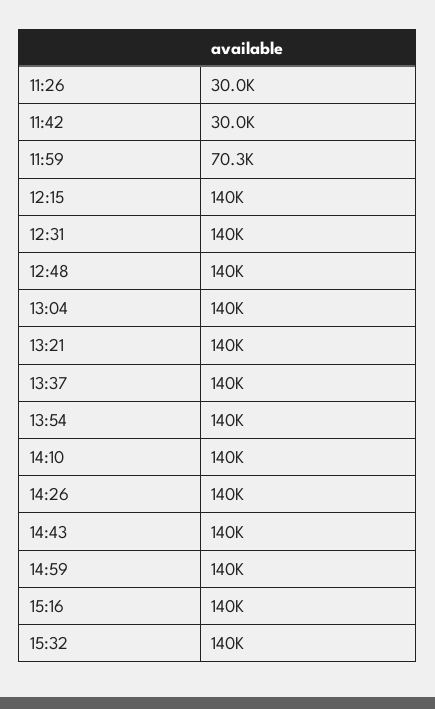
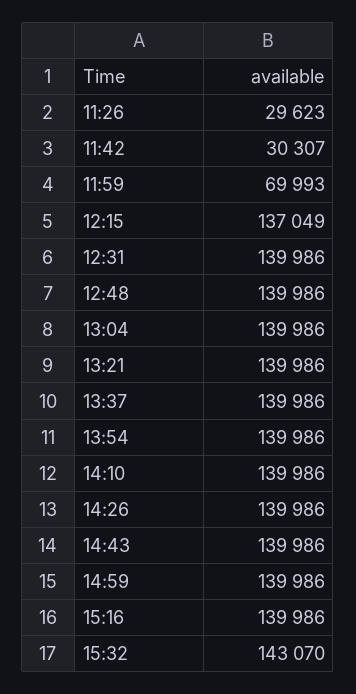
  {
-   "11:26": 30000,
+   "11:26": 29623,
-   "11:42": 30000,
+   "11:42": 30307,
-   "11:59": 70300,
+   "11:59": 69993,
-   "12:15": 140000,
+   "12:15": 137049,
    "12:31": 139986,
    "12:48": 139986,
    "13:04": 139986,
    "13:21": 139986,
    "13:37": 139986,
    "13:54": 139986,
    "14:10": 139986,
    "14:26": 139986,
    "14:43": 139986,
    "14:59": 139986,
    "15:16": 139986,
-   "15:32": 140000
+   "15:32": 143070
  }

